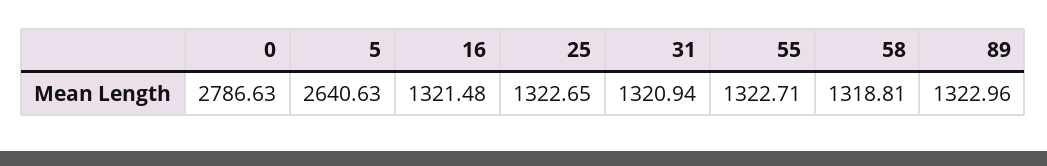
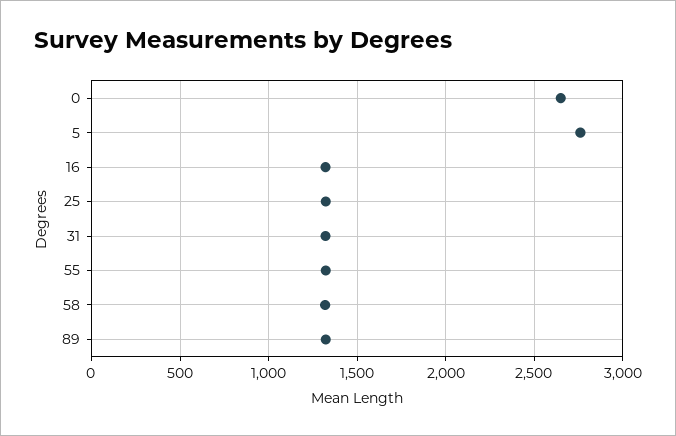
  {
-   "0": 2786.63,
+   "0": 2650,
-   "5": 2640.63,
+   "5": 2750,
    "16": 1321.48,
    "25": 1322.65,
    "31": 1320.94,
    "55": 1322.71,
    "58": 1318.81,
    "89": 1322.96
  }

